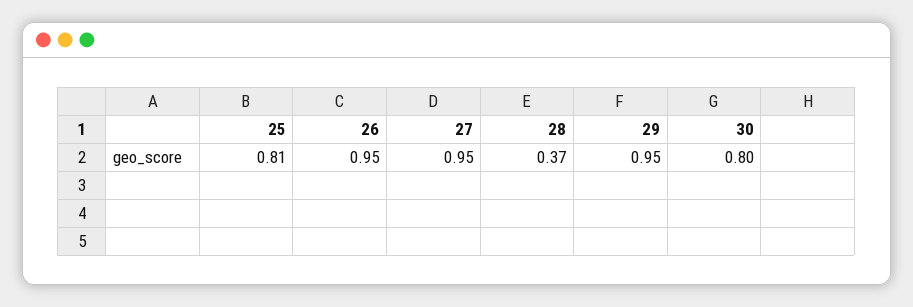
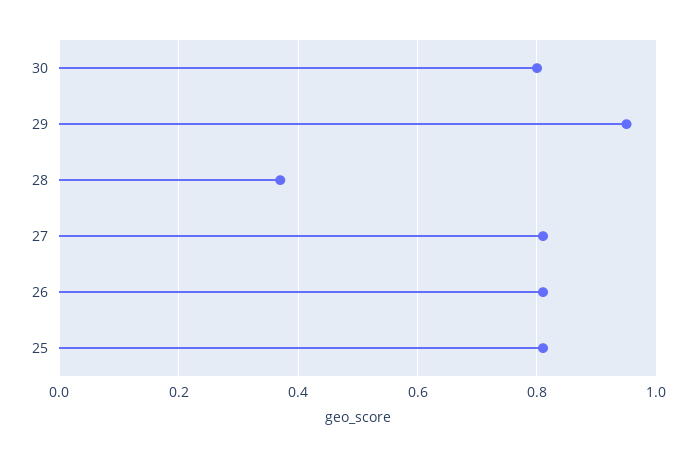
  {
    "25": 0.81,
-   "26": 0.95,
+   "26": 0.8,
-   "27": 0.95,
+   "27": 0.8,
    "28": 0.37,
    "29": 0.95,
    "30": 0.8
  }

